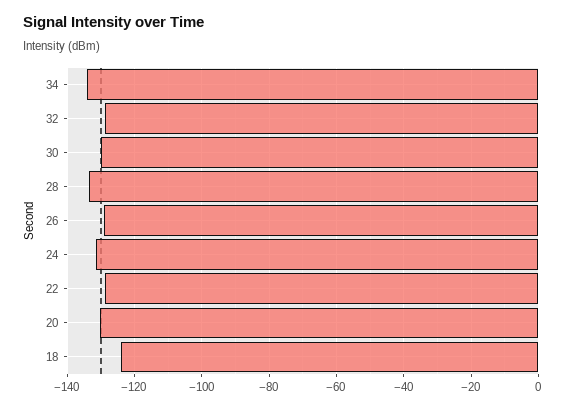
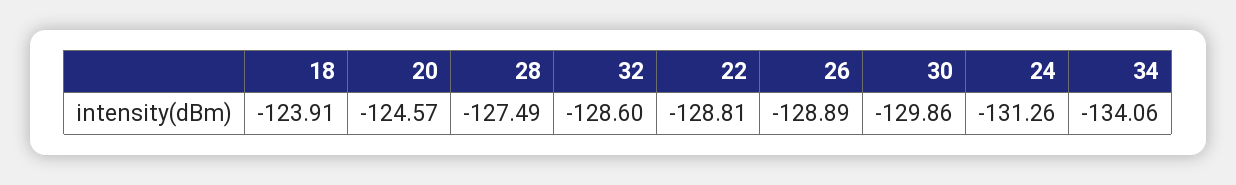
  {
    "34": -134.06,
    "32": -128.6,
    "30": -129.86,
-   "28": -134,
+   "28": -127.49,
    "26": -128.89,
    "24": -131.26,
    "22": -128.81,
-   "20": -130,
+   "20": -124.57,
    "18": -123.91
  }

